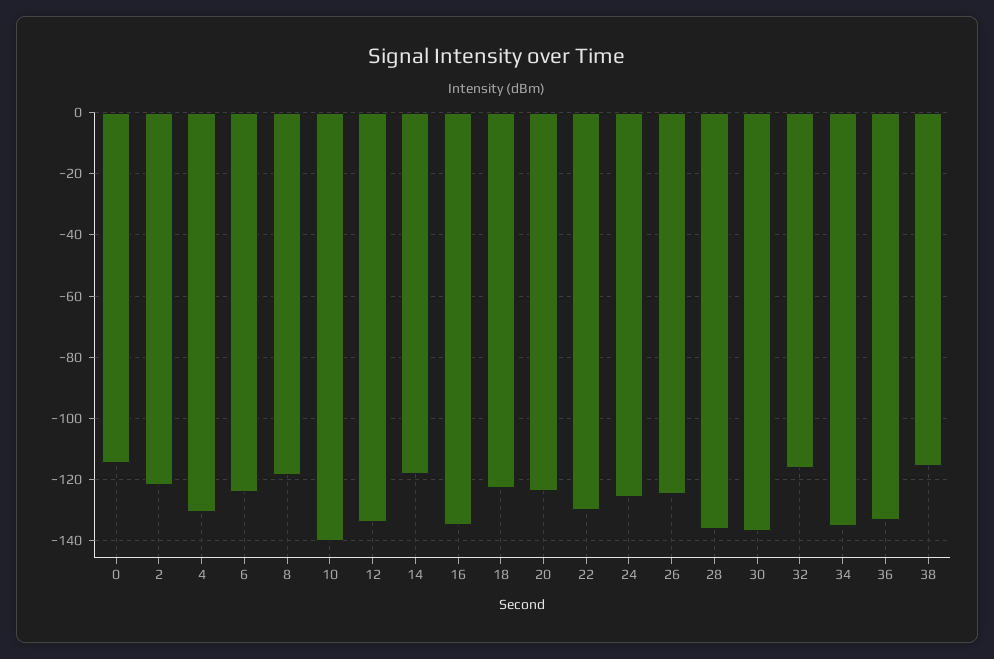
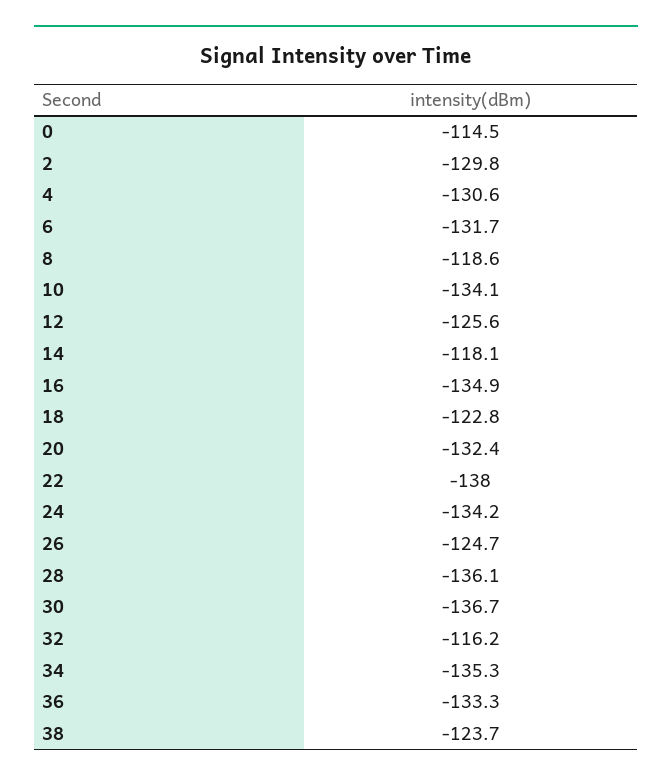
  {
    "0": -114.5,
-   "2": -122,
+   "2": -129.8,
    "4": -130.6,
-   "6": -124,
+   "6": -131.7,
    "8": -118.6,
-   "10": -140,
+   "10": -134.1,
-   "12": -134,
+   "12": -125.6,
    "14": -118.1,
    "16": -134.9,
    "18": -122.8,
-   "20": -124,
+   "20": -132.4,
-   "22": -130,
+   "22": -138,
-   "24": -126,
+   "24": -134.2,
    "26": -124.7,
    "28": -136.1,
    "30": -136.7,
    "32": -116.2,
    "34": -135.3,
    "36": -133.3,
-   "38": -116
+   "38": -123.7
  }

